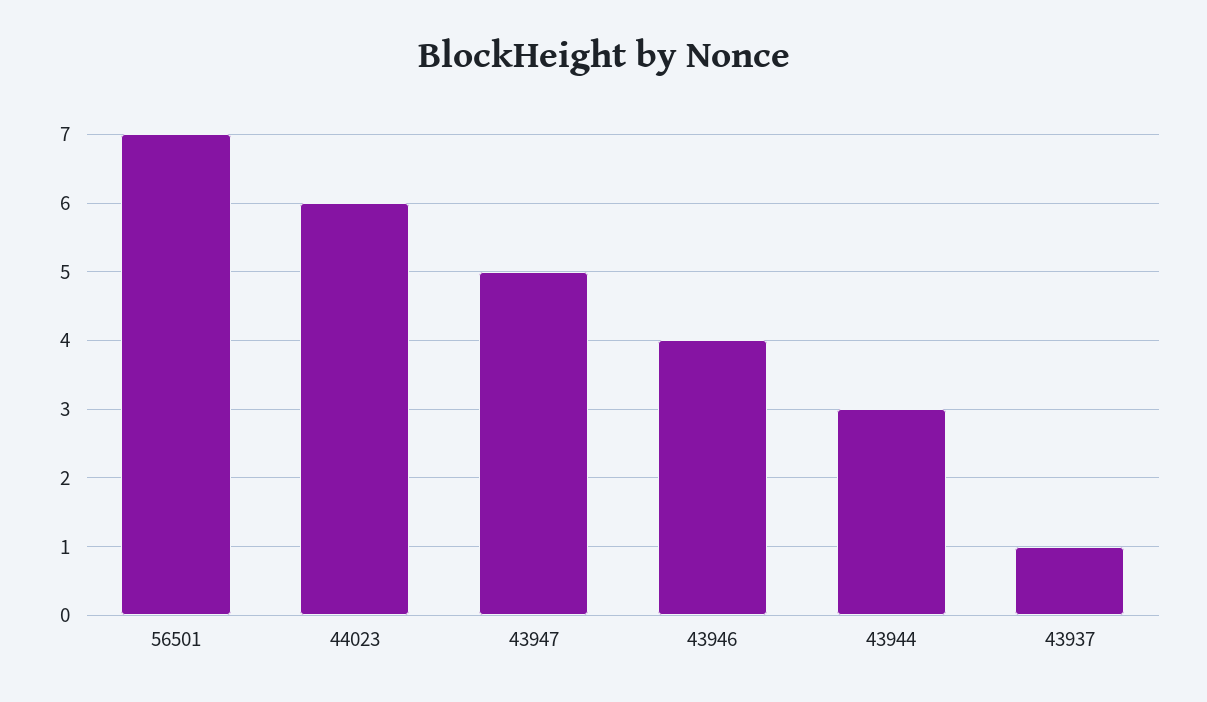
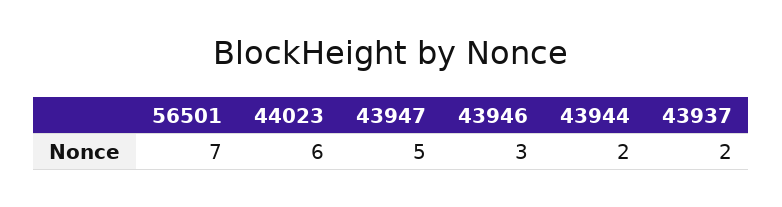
  {
    "56501": 7,
    "44023": 6,
    "43947": 5,
-   "43946": 4,
+   "43946": 3,
-   "43944": 3,
+   "43944": 2,
-   "43937": 1
+   "43937": 2
  }

